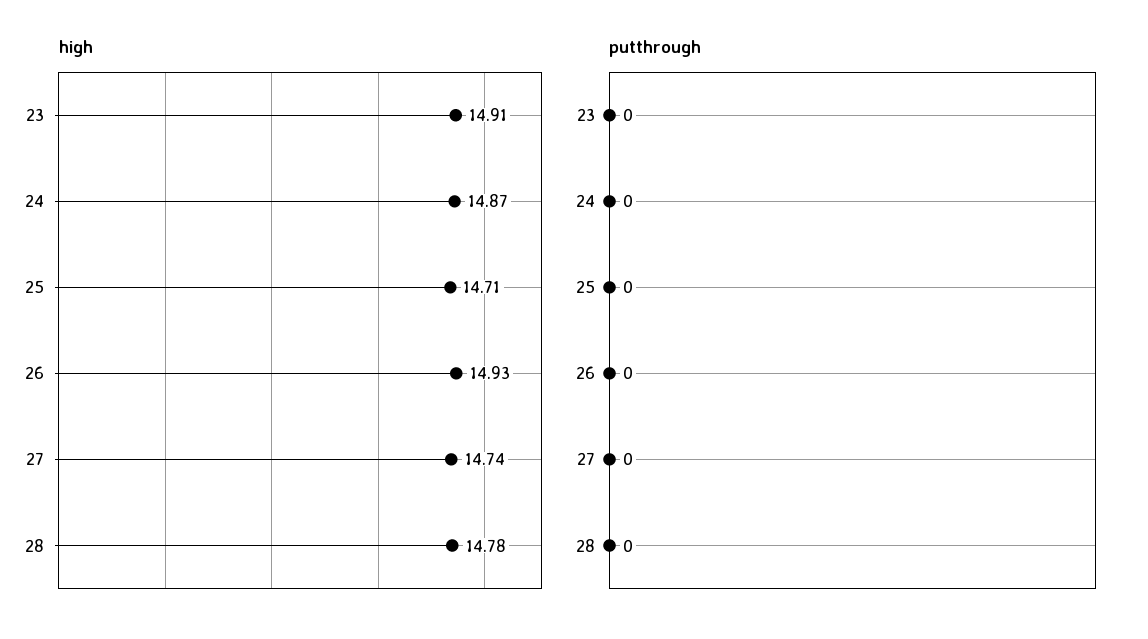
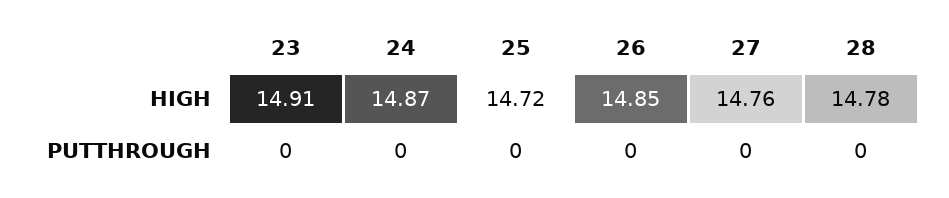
  {
    "high": {
      "23": 14.91,
      "24": 14.87,
-     "25": 14.71,
+     "25": 14.72,
-     "26": 14.93,
+     "26": 14.85,
-     "27": 14.74,
+     "27": 14.76,
      "28": 14.78
    },
    "putthrough": {
      "23": 0,
      "24": 0,
      "25": 0,
      "26": 0,
      "27": 0,
      "28": 0
    }
  }

